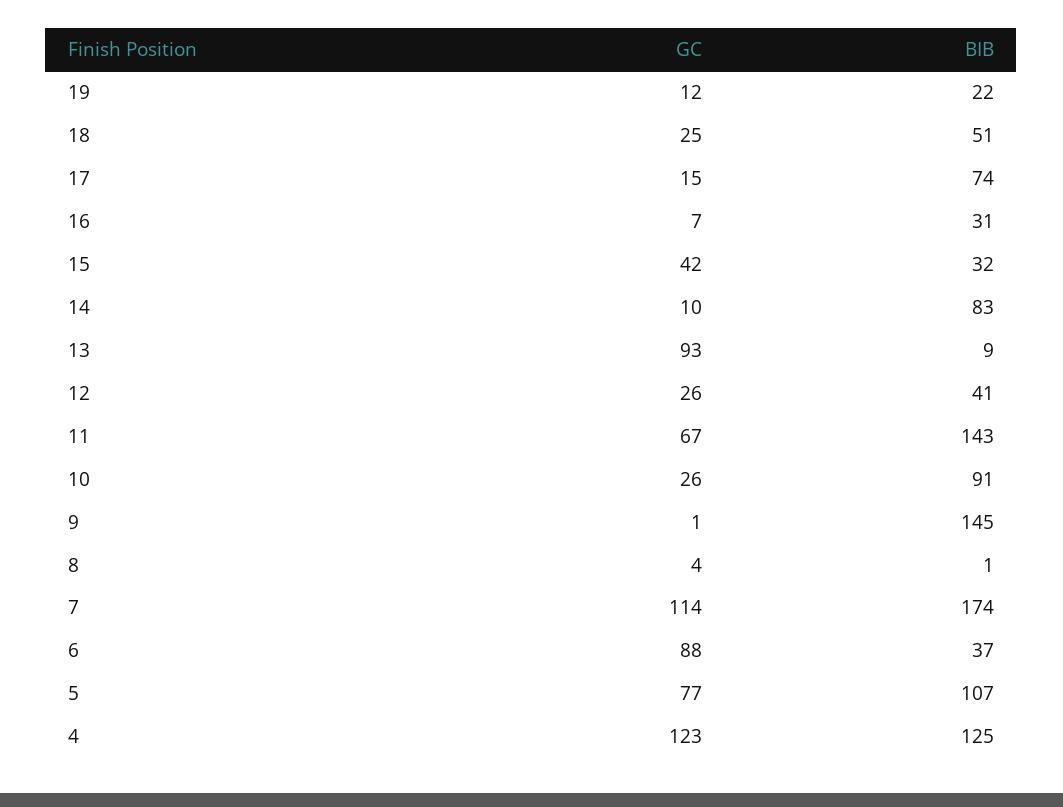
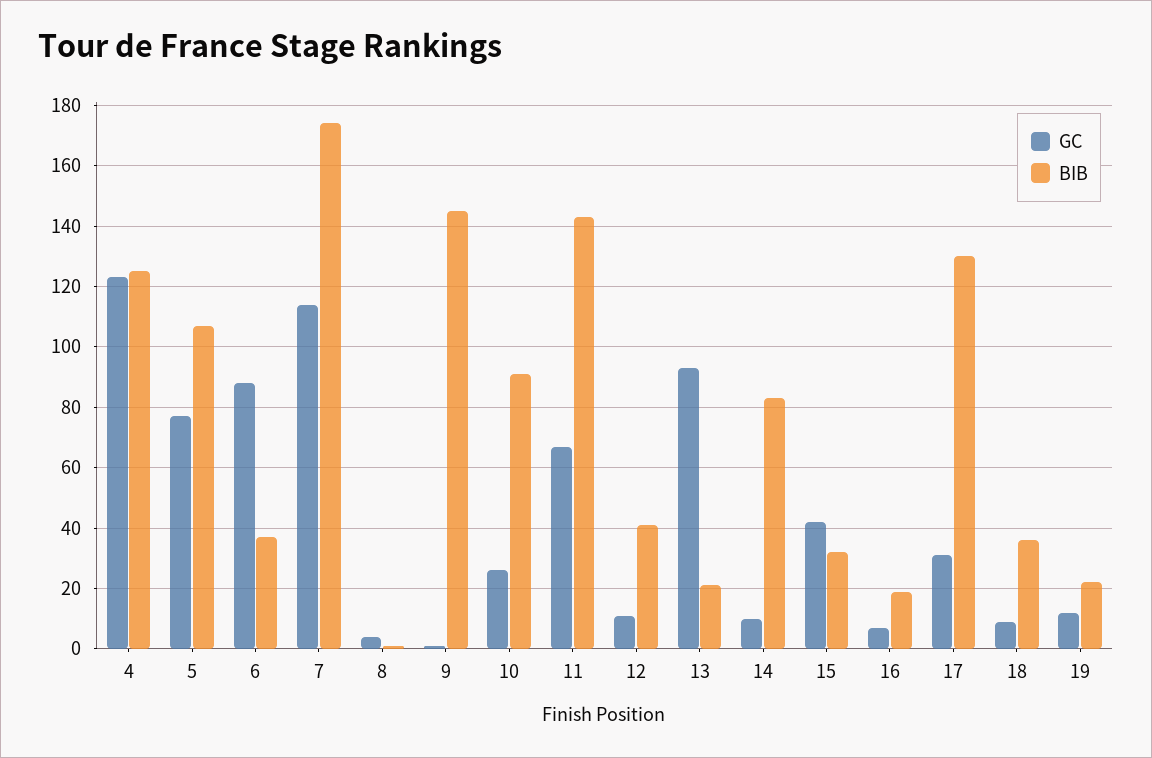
  {
    "GC": {
      "19": 12,
-     "18": 25,
+     "18": 10,
-     "17": 15,
+     "17": 30,
      "16": 7,
      "15": 42,
      "14": 10,
      "13": 93,
-     "12": 26,
+     "12": 10,
      "11": 67,
      "10": 26,
      "9": 1,
      "8": 4,
      "7": 114,
      "6": 88,
      "5": 77,
      "4": 123
    },
    "BIB": {
      "19": 22,
-     "18": 51,
+     "18": 35,
-     "17": 74,
+     "17": 130,
-     "16": 31,
+     "16": 20,
      "15": 32,
      "14": 83,
-     "13": 9,
+     "13": 20,
      "12": 41,
      "11": 143,
      "10": 91,
      "9": 145,
      "8": 1,
      "7": 174,
      "6": 37,
      "5": 107,
      "4": 125
    }
  }

